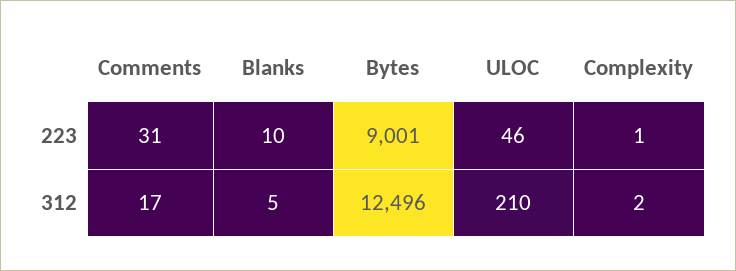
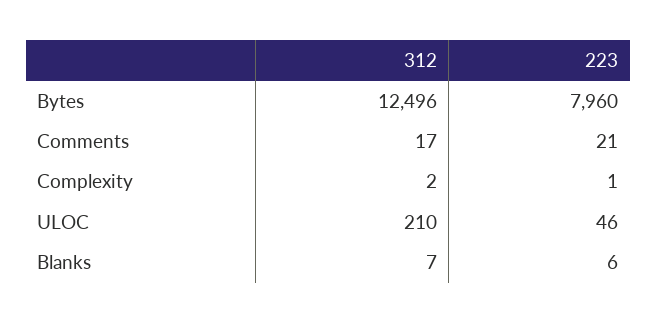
  {
    "Comments": {
-     "223": 31,
+     "223": 21,
      "312": 17
    },
    "Blanks": {
-     "223": 10,
+     "223": 6,
-     "312": 5
+     "312": 7
    },
    "Bytes": {
-     "223": 9001,
+     "223": 7960,
      "312": 12496
    },
    "ULOC": {
      "223": 46,
      "312": 210
    },
    "Complexity": {
      "223": 1,
      "312": 2
    }
  }

